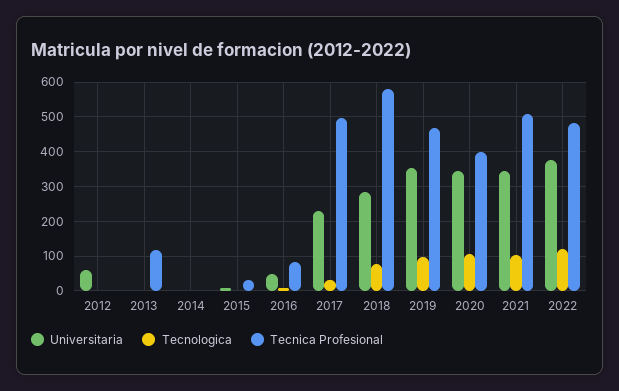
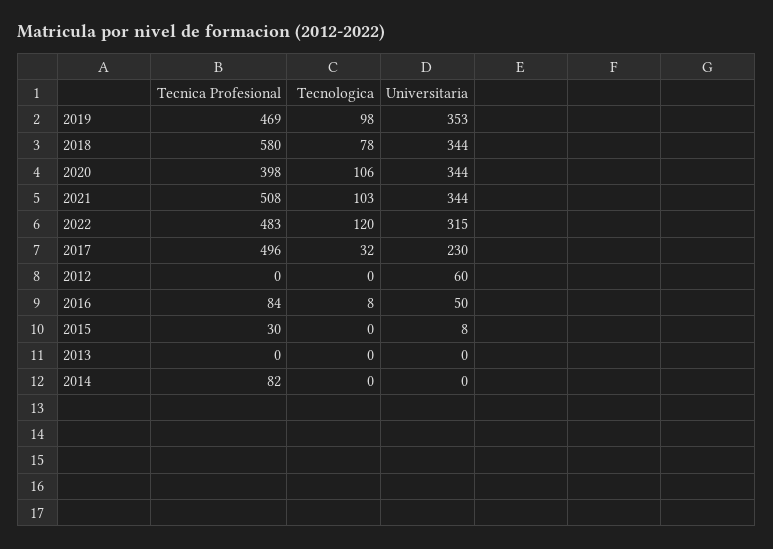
  {
    "Universitaria": {
      "2012": 60,
      "2013": 0,
      "2014": 0,
      "2015": 8,
      "2016": 50,
      "2017": 230,
-     "2018": 280,
+     "2018": 344,
      "2019": 353,
      "2020": 344,
      "2021": 344,
-     "2022": 380
+     "2022": 315
    },
    "Tecnologica": {
      "2012": 0,
      "2013": 0,
      "2014": 0,
      "2015": 0,
      "2016": 8,
      "2017": 32,
      "2018": 78,
      "2019": 98,
      "2020": 106,
      "2021": 103,
      "2022": 120
    },
    "Tecnica Profesional": {
      "2012": 0,
-     "2013": 120,
+     "2013": 0,
-     "2014": 0,
+     "2014": 82,
      "2015": 30,
      "2016": 84,
      "2017": 496,
      "2018": 580,
      "2019": 469,
      "2020": 398,
      "2021": 508,
      "2022": 483
    }
  }

